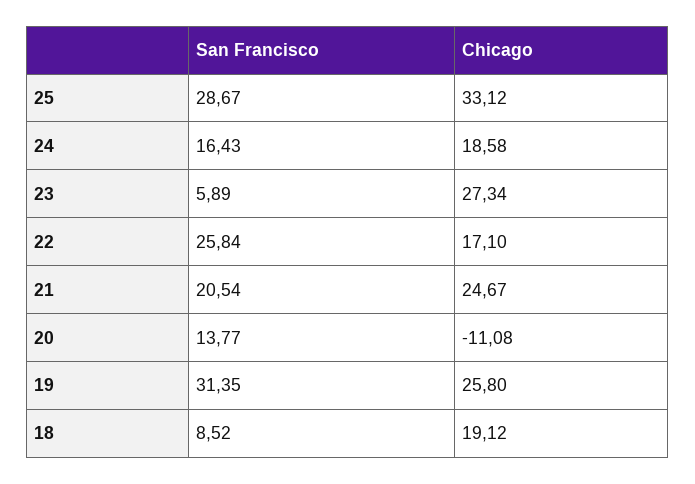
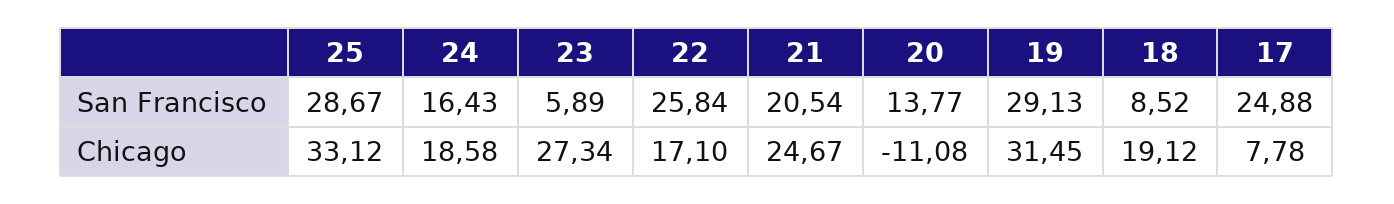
  {
    "San Francisco": {
      "25": 28.67,
      "24": 16.43,
      "23": 5.89,
      "22": 25.84,
      "21": 20.54,
      "20": 13.77,
-     "19": 31.35,
+     "19": 29.13,
-     "18": 8.52
+     "18": 8.52,
+     "17": 24.88
    },
    "Chicago": {
      "25": 33.12,
      "24": 18.58,
      "23": 27.34,
      "22": 17.1,
      "21": 24.67,
      "20": -11.08,
-     "19": 25.8,
+     "19": 31.45,
-     "18": 19.12
+     "18": 19.12,
+     "17": 7.78
    }
  }

